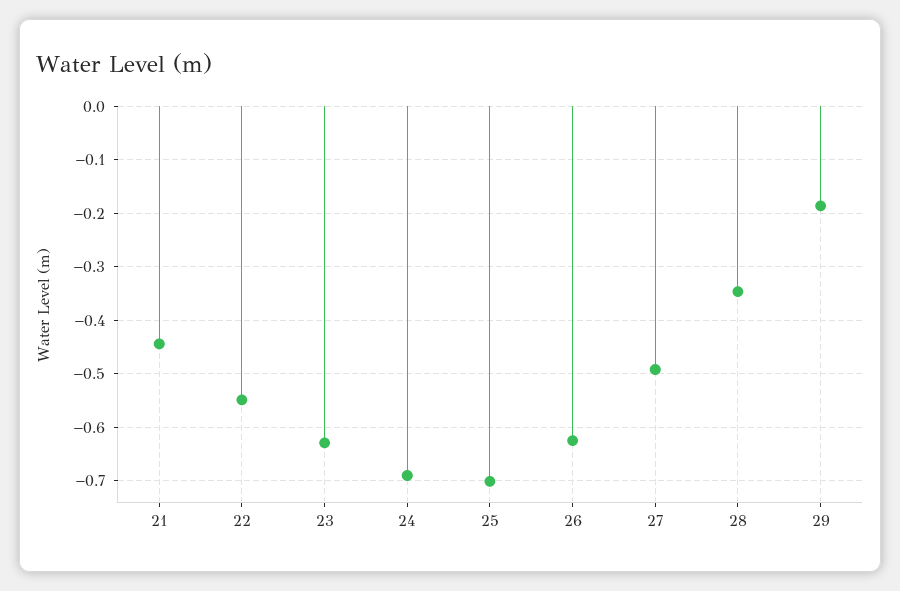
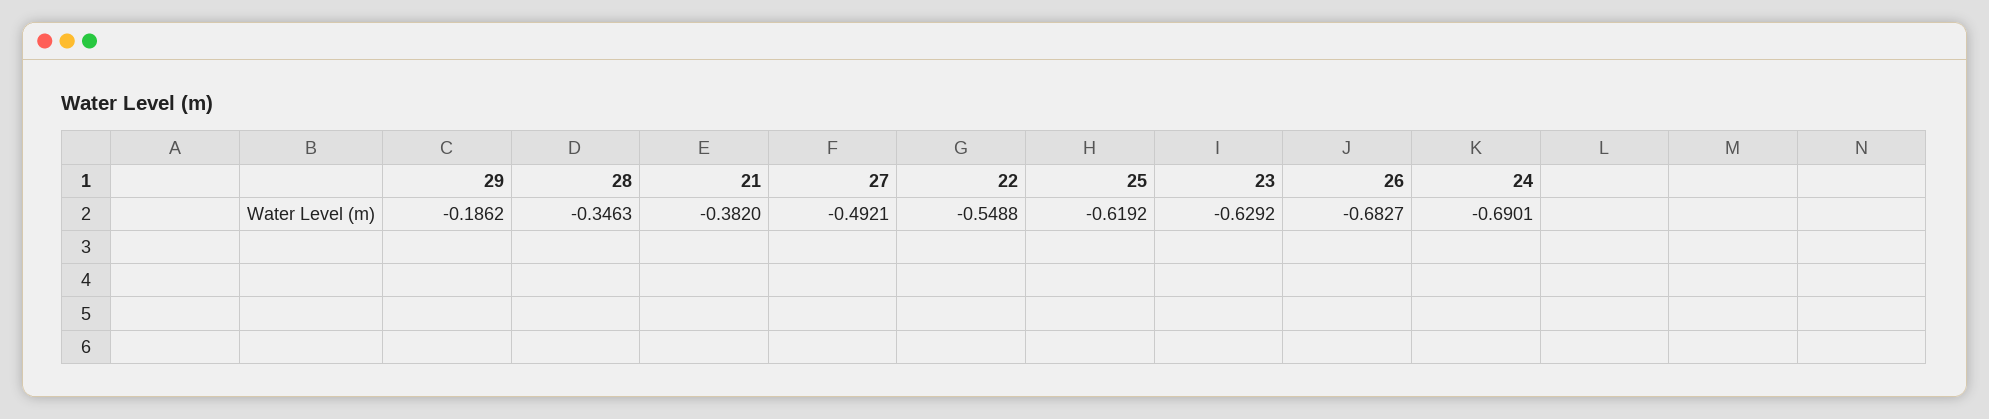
  {
-   "21": -0.44,
+   "21": -0.382,
    "22": -0.5488,
    "23": -0.6292,
    "24": -0.6901,
-   "25": -0.7,
+   "25": -0.6192,
-   "26": -0.62,
+   "26": -0.6827,
    "27": -0.4921,
    "28": -0.3463,
    "29": -0.1862
  }

